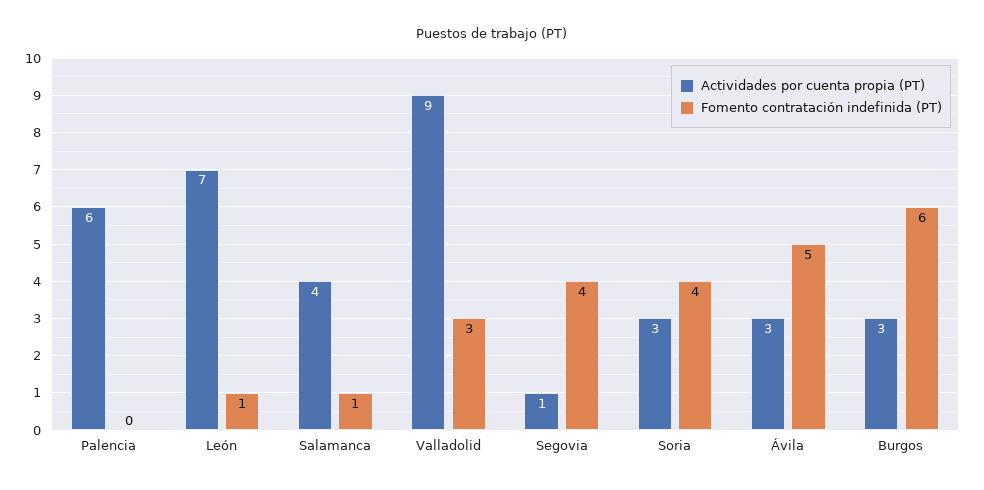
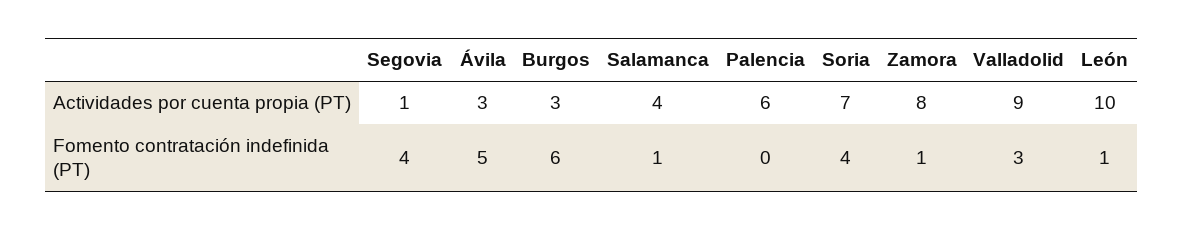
  {
    "Actividades por cuenta propia (PT)": {
      "Palencia": 6,
-     "León": 7,
+     "León": 10,
      "Salamanca": 4,
      "Valladolid": 9,
      "Segovia": 1,
-     "Soria": 3,
+     "Soria": 7,
      "Ávila": 3,
-     "Burgos": 3
+     "Burgos": 3,
+     "Zamora": 8
    },
    "Fomento contratación indefinida (PT)": {
      "Palencia": 0,
      "León": 1,
      "Salamanca": 1,
      "Valladolid": 3,
      "Segovia": 4,
      "Soria": 4,
      "Ávila": 5,
-     "Burgos": 6
+     "Burgos": 6,
+     "Zamora": 1
    }
  }

